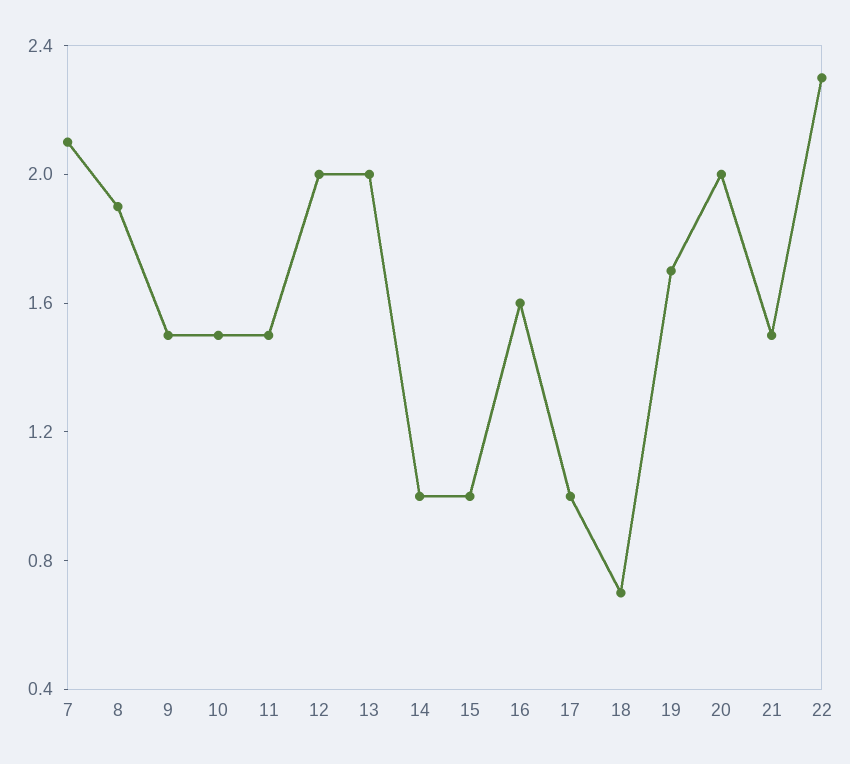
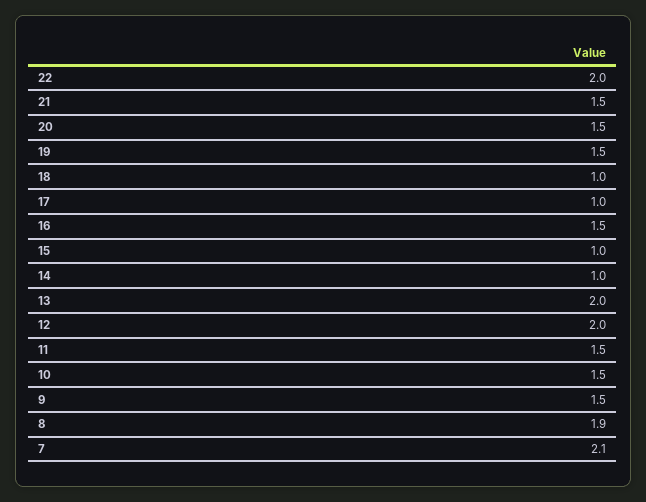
  {
    "7": 2.1,
    "8": 1.9,
    "9": 1.5,
    "10": 1.5,
    "11": 1.5,
    "12": 2,
    "13": 2,
    "14": 1,
    "15": 1,
-   "16": 1.6,
+   "16": 1.5,
    "17": 1,
-   "18": 0.7,
+   "18": 1,
-   "19": 1.7,
+   "19": 1.5,
-   "20": 2,
+   "20": 1.5,
    "21": 1.5,
-   "22": 2.3
+   "22": 2
  }

